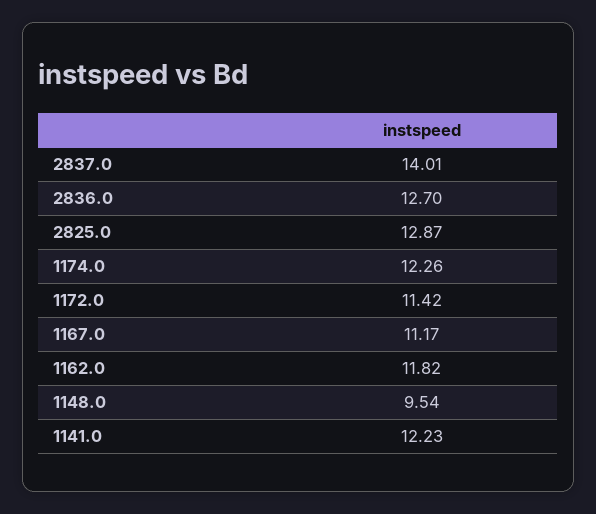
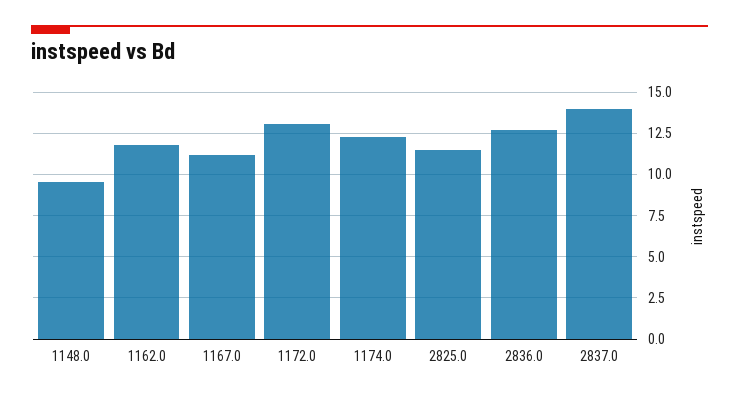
  {
    "2837.0": 14.01,
    "2836.0": 12.7,
-   "2825.0": 12.87,
+   "2825.0": 11.5,
    "1174.0": 12.26,
-   "1172.0": 11.42,
+   "1172.0": 13,
    "1167.0": 11.17,
    "1162.0": 11.82,
-   "1148.0": 9.54,
+   "1148.0": 9.54
-   "1141.0": 12.23
  }

